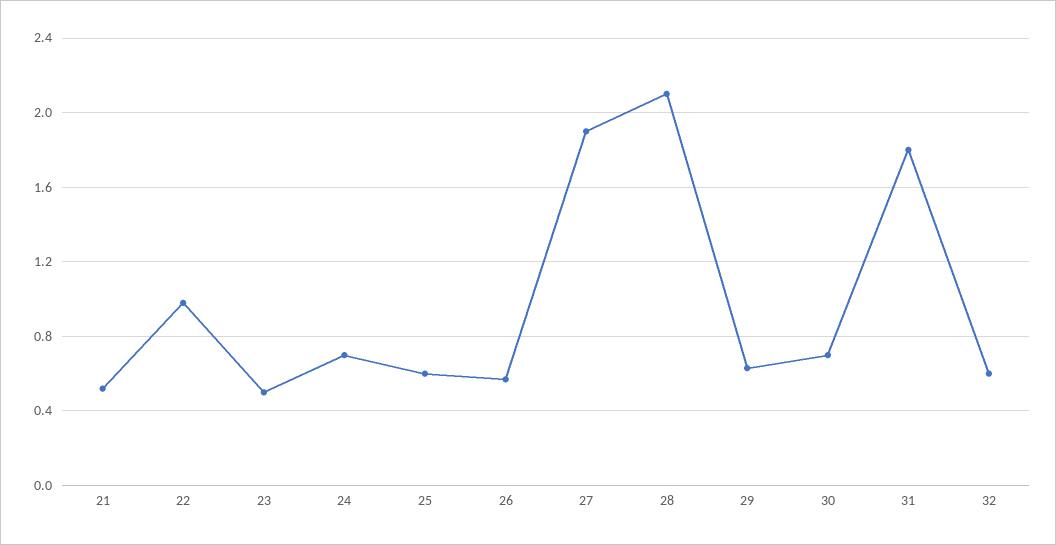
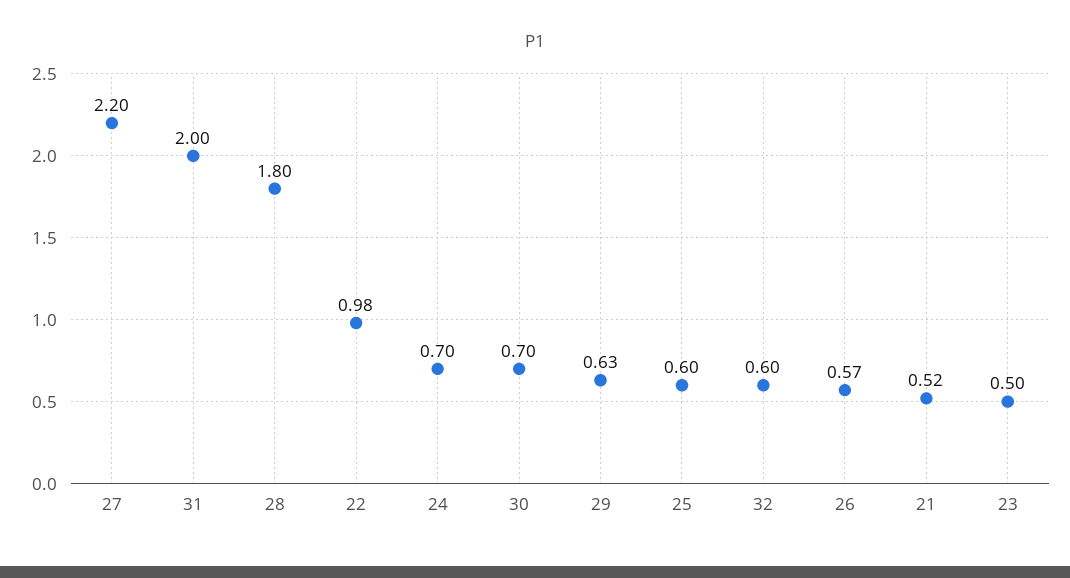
  {
    "21": 0.52,
    "22": 0.98,
    "23": 0.5,
    "24": 0.7,
    "25": 0.6,
    "26": 0.57,
-   "27": 1.9,
+   "27": 2.2,
-   "28": 2.1,
+   "28": 1.8,
    "29": 0.63,
    "30": 0.7,
-   "31": 1.8,
+   "31": 2,
    "32": 0.6
  }

